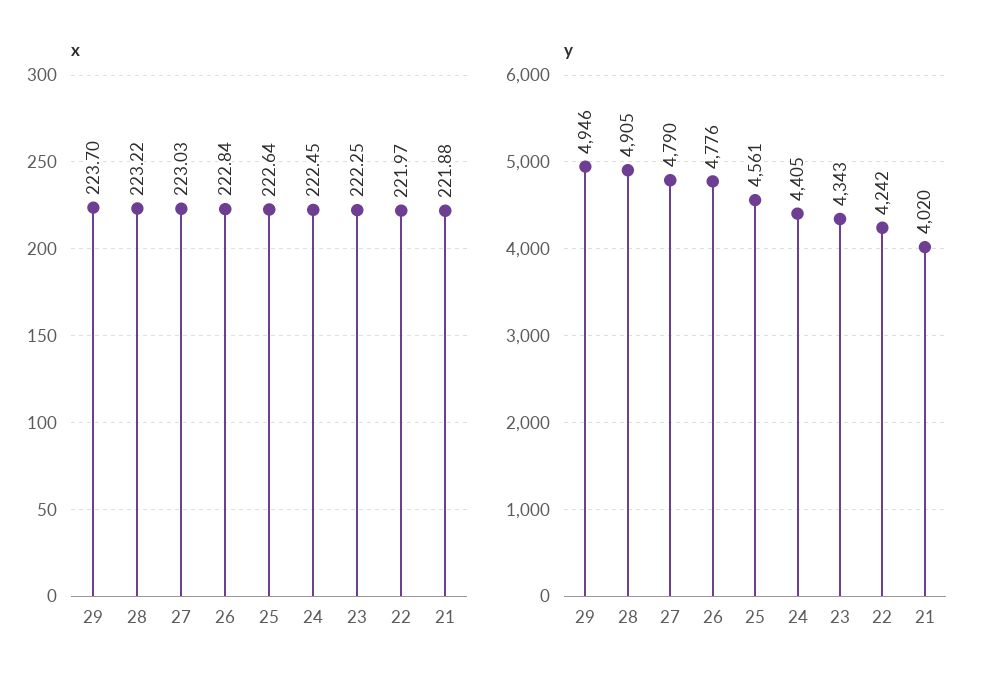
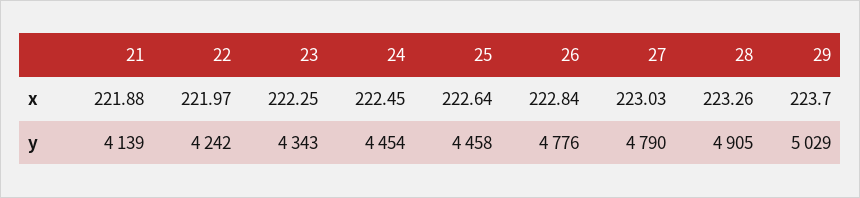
  {
    "x": {
      "29": 223.7,
-     "28": 223.22,
+     "28": 223.26,
      "27": 223.03,
      "26": 222.84,
      "25": 222.64,
      "24": 222.45,
      "23": 222.25,
      "22": 221.97,
      "21": 221.88
    },
    "y": {
-     "29": 4946,
+     "29": 5029,
      "28": 4905,
      "27": 4790,
      "26": 4776,
-     "25": 4561,
+     "25": 4458,
-     "24": 4405,
+     "24": 4454,
      "23": 4343,
      "22": 4242,
-     "21": 4020
+     "21": 4139
    }
  }

